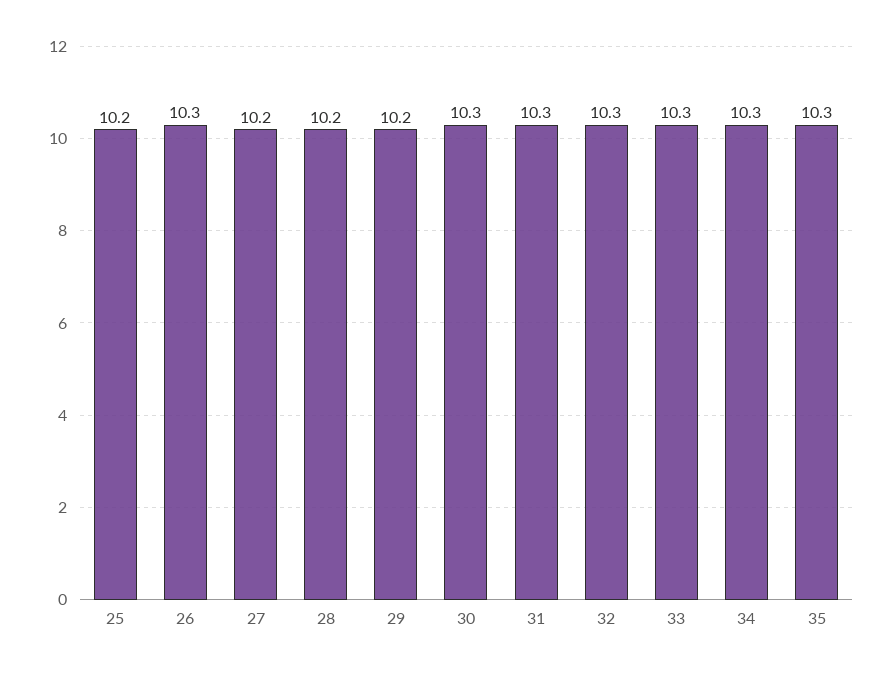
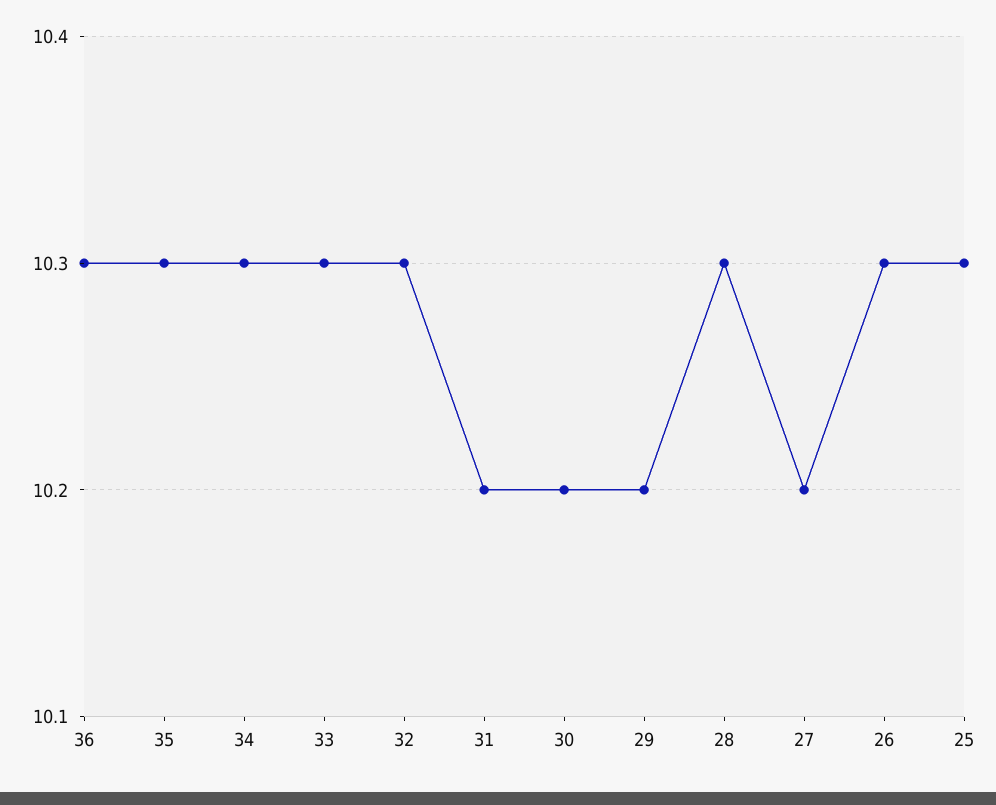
  {
-   "25": 10.2,
+   "25": 10.3,
    "26": 10.3,
    "27": 10.2,
-   "28": 10.2,
+   "28": 10.3,
    "29": 10.2,
-   "30": 10.3,
+   "30": 10.2,
-   "31": 10.3,
+   "31": 10.2,
    "32": 10.3,
    "33": 10.3,
    "34": 10.3,
-   "35": 10.3
+   "35": 10.3,
+   "36": 10.3
  }

